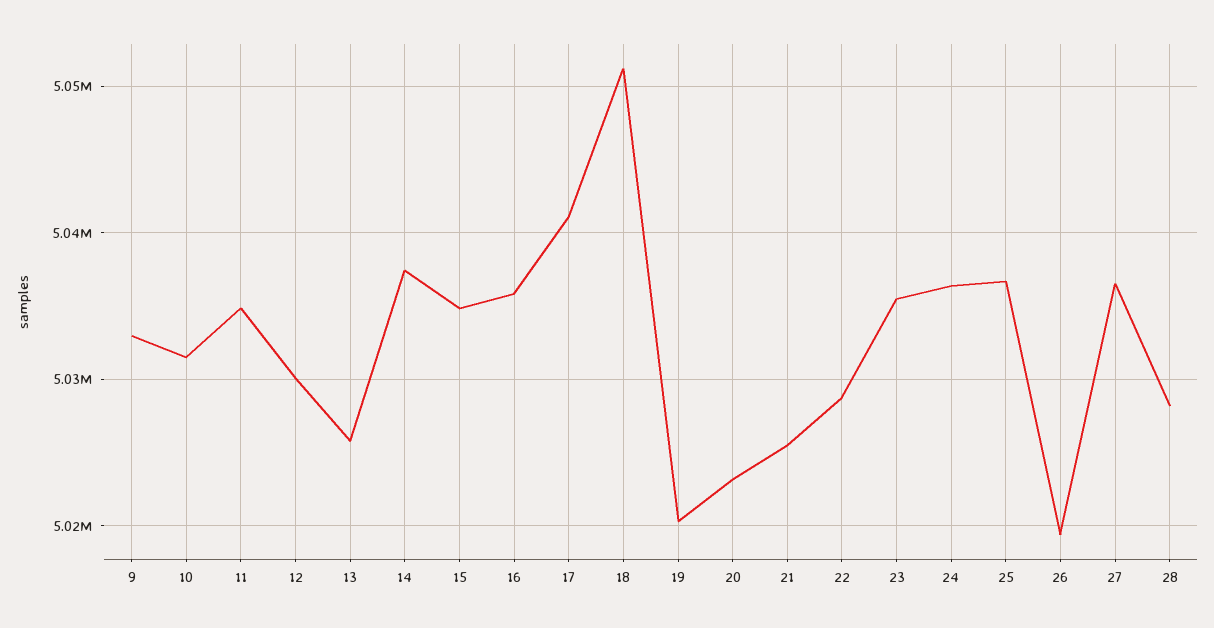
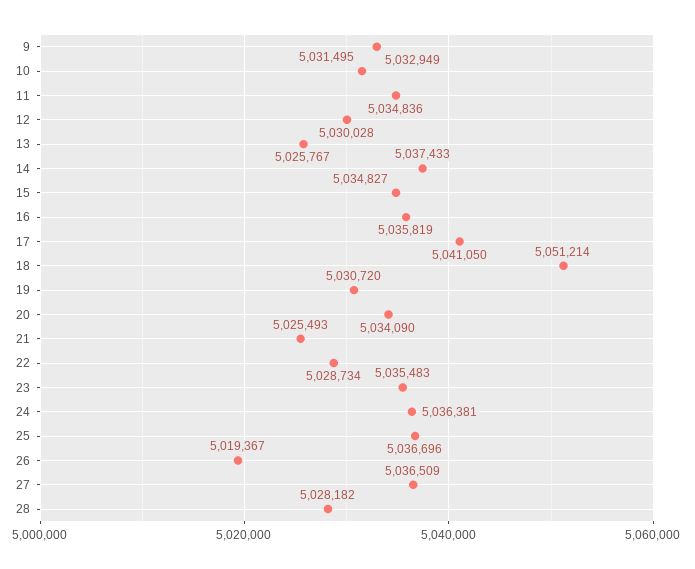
  {
    "9": 5032949,
    "10": 5031495,
    "11": 5034836,
    "12": 5030028,
    "13": 5025767,
    "14": 5037433,
    "15": 5034827,
    "16": 5035819,
    "17": 5041050,
    "18": 5051214,
-   "19": 5020000,
+   "19": 5030720,
-   "20": 5023000,
+   "20": 5034090,
    "21": 5025493,
    "22": 5028734,
    "23": 5035483,
    "24": 5036381,
    "25": 5036696,
    "26": 5019367,
    "27": 5036509,
    "28": 5028182
  }

